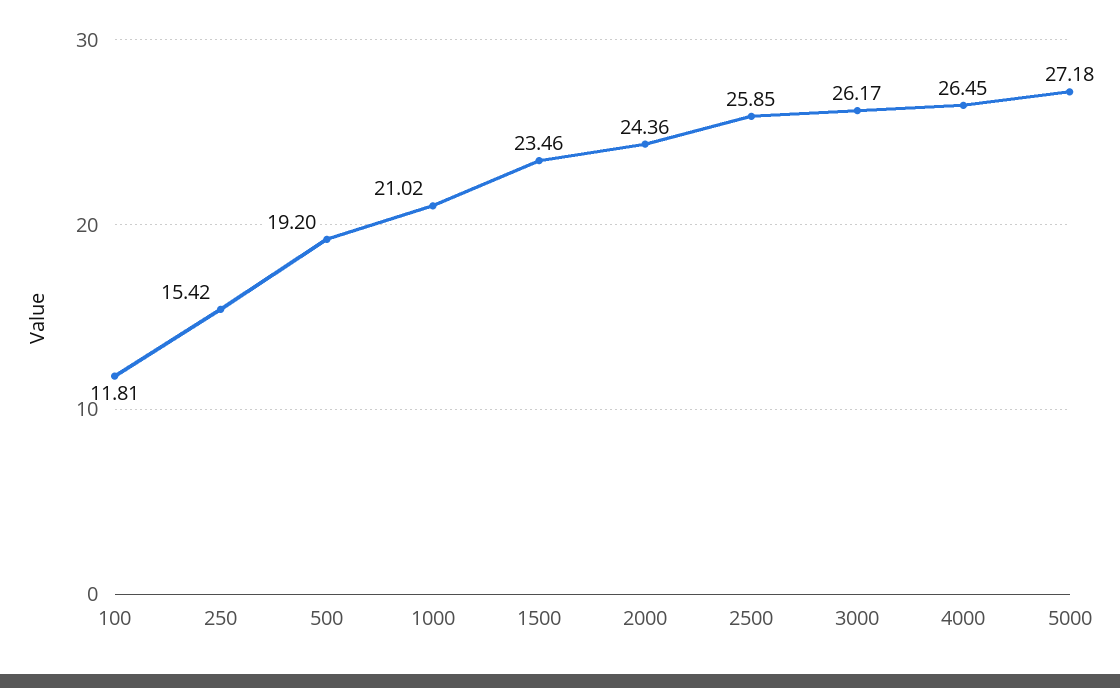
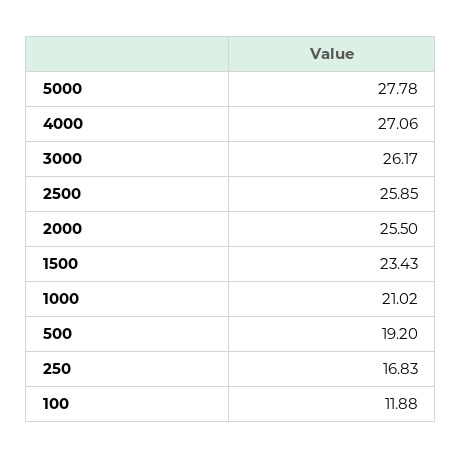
  {
-   "100": 11.81,
+   "100": 11.88,
-   "250": 15.42,
+   "250": 16.83,
    "500": 19.2,
    "1000": 21.02,
-   "1500": 23.46,
+   "1500": 23.43,
-   "2000": 24.36,
+   "2000": 25.5,
    "2500": 25.85,
    "3000": 26.17,
-   "4000": 26.45,
+   "4000": 27.06,
-   "5000": 27.18
+   "5000": 27.78
  }

